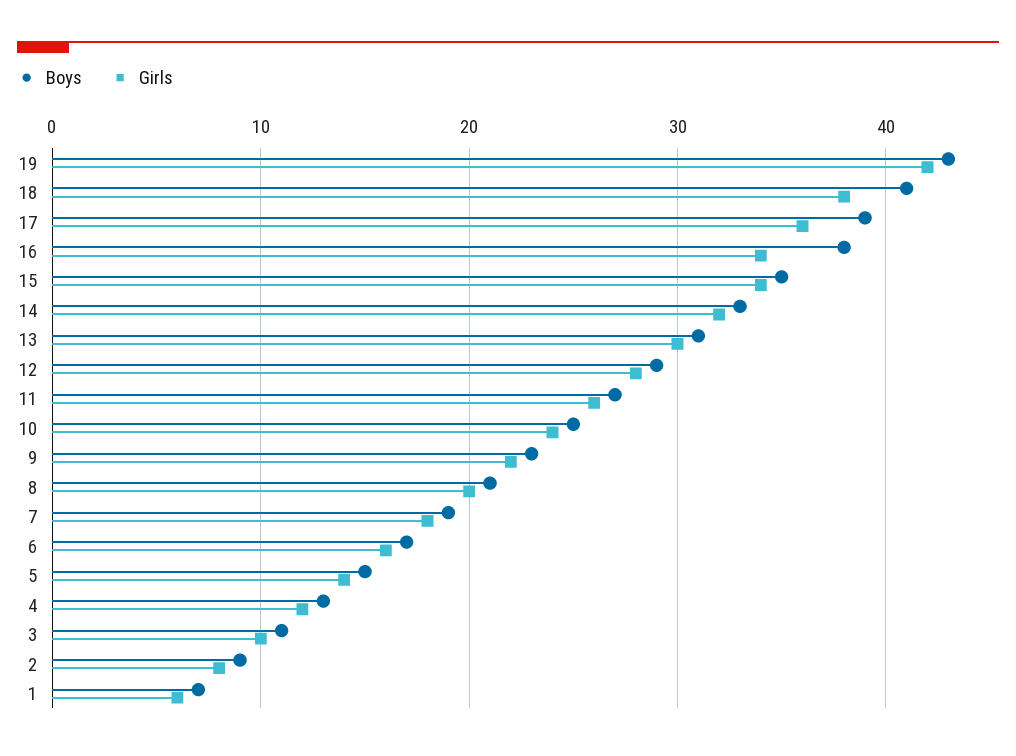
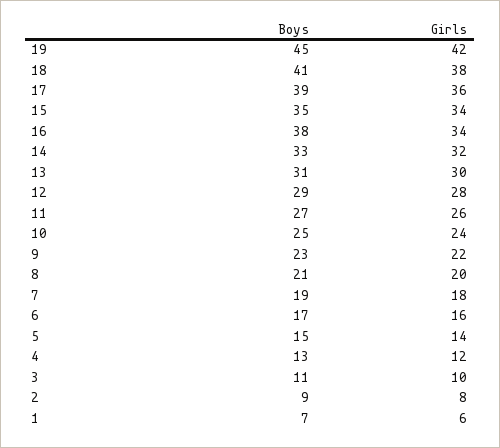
  {
    "Boys": {
-     "19": 43,
+     "19": 45,
      "18": 41,
      "17": 39,
      "16": 38,
      "15": 35,
      "14": 33,
      "13": 31,
      "12": 29,
      "11": 27,
      "10": 25,
      "9": 23,
      "8": 21,
      "7": 19,
      "6": 17,
      "5": 15,
      "4": 13,
      "3": 11,
      "2": 9,
      "1": 7
    },
    "Girls": {
      "19": 42,
      "18": 38,
      "17": 36,
      "16": 34,
      "15": 34,
      "14": 32,
      "13": 30,
      "12": 28,
      "11": 26,
      "10": 24,
      "9": 22,
      "8": 20,
      "7": 18,
      "6": 16,
      "5": 14,
      "4": 12,
      "3": 10,
      "2": 8,
      "1": 6
    }
  }

